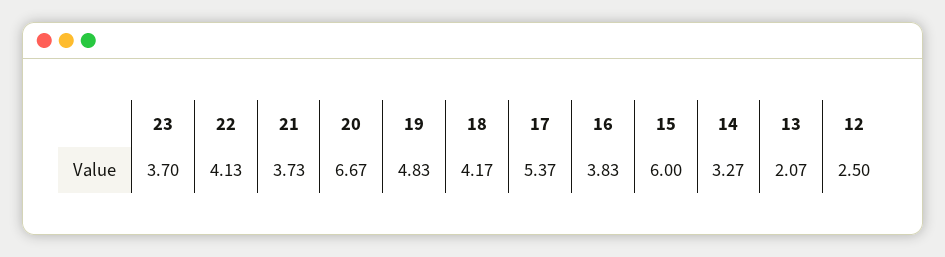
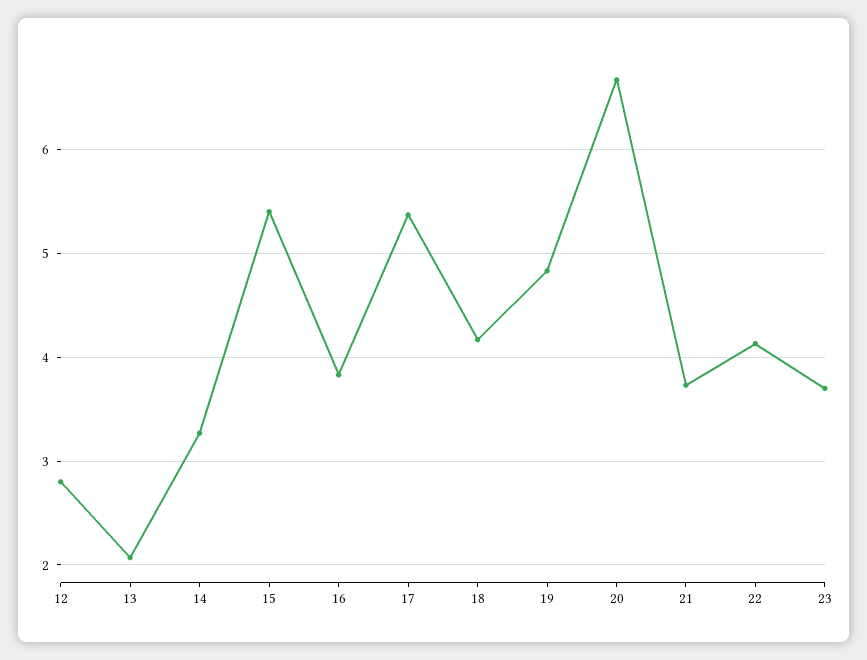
  {
    "23": 3.7,
    "22": 4.13,
    "21": 3.73,
    "20": 6.67,
    "19": 4.83,
    "18": 4.17,
    "17": 5.37,
    "16": 3.83,
-   "15": 6,
+   "15": 5.4,
    "14": 3.27,
    "13": 2.07,
-   "12": 2.5
+   "12": 2.8
  }

